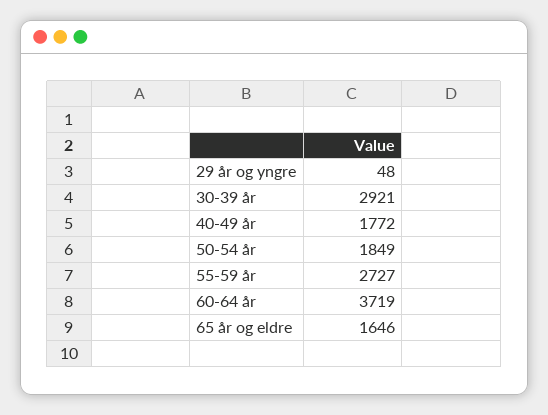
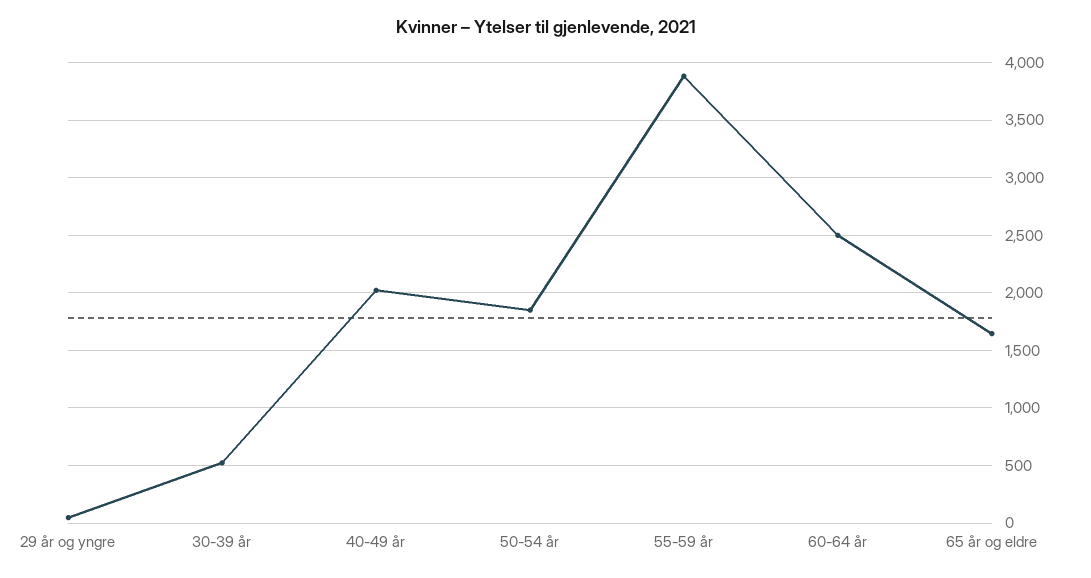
  {
    "29 år og yngre": 48,
-   "30-39 år": 2921,
+   "30-39 år": 500,
-   "40-49 år": 1772,
+   "40-49 år": 2000,
    "50-54 år": 1849,
-   "55-59 år": 2727,
+   "55-59 år": 3900,
-   "60-64 år": 3719,
+   "60-64 år": 2500,
    "65 år og eldre": 1646
  }

